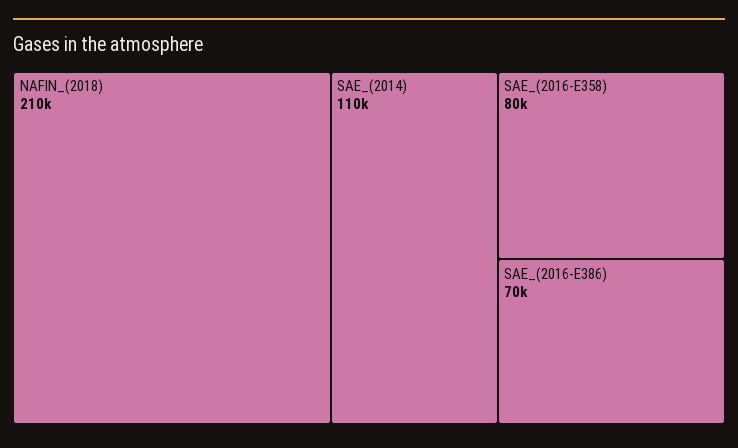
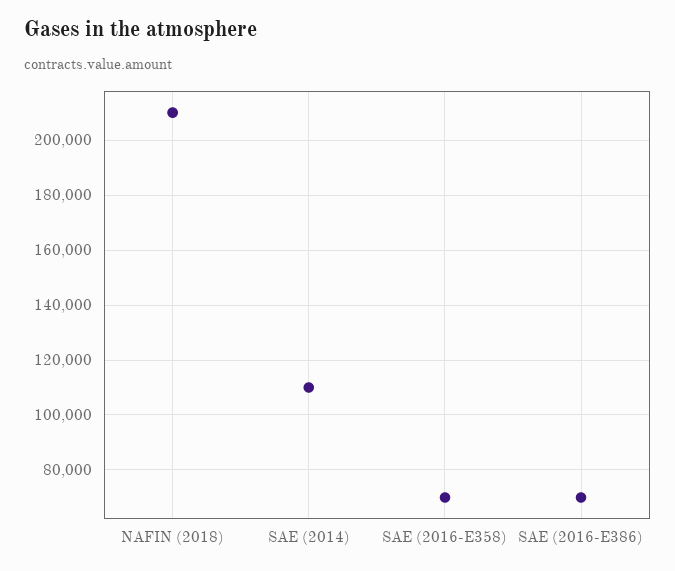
  {
    "NAFIN_(2018)": 210000,
    "SAE_(2014)": 110000,
-   "SAE_(2016-E358)": 80000,
+   "SAE_(2016-E358)": 70000,
    "SAE_(2016-E386)": 70000
  }

